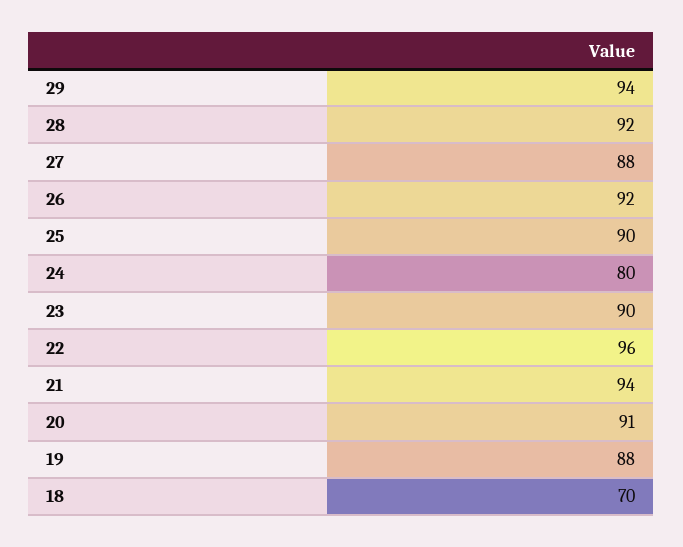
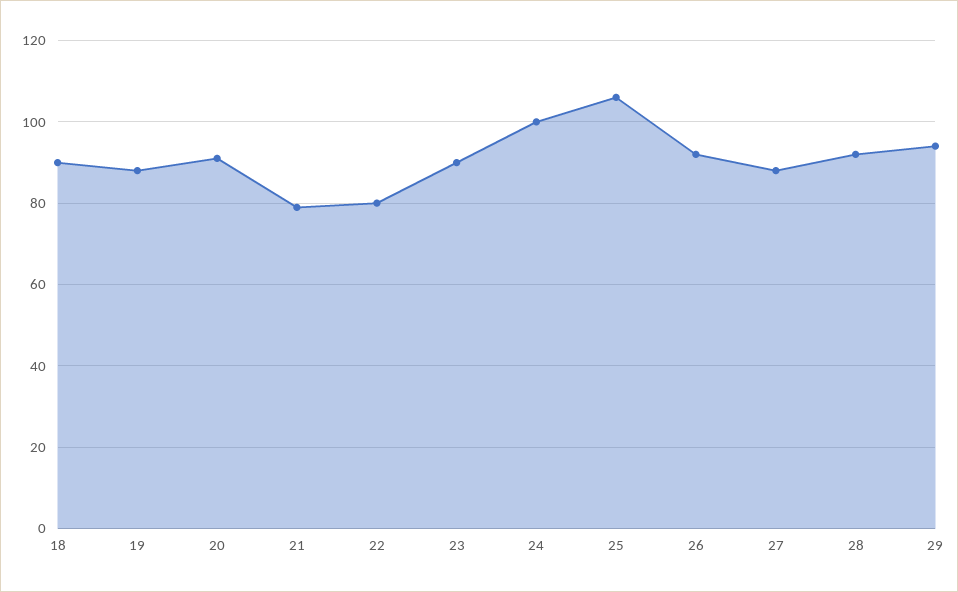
  {
    "29": 94,
    "28": 92,
    "27": 88,
    "26": 92,
-   "25": 90,
+   "25": 105,
-   "24": 80,
+   "24": 100,
    "23": 90,
-   "22": 96,
+   "22": 80,
-   "21": 94,
+   "21": 80,
    "20": 91,
    "19": 88,
-   "18": 70
+   "18": 90
  }

